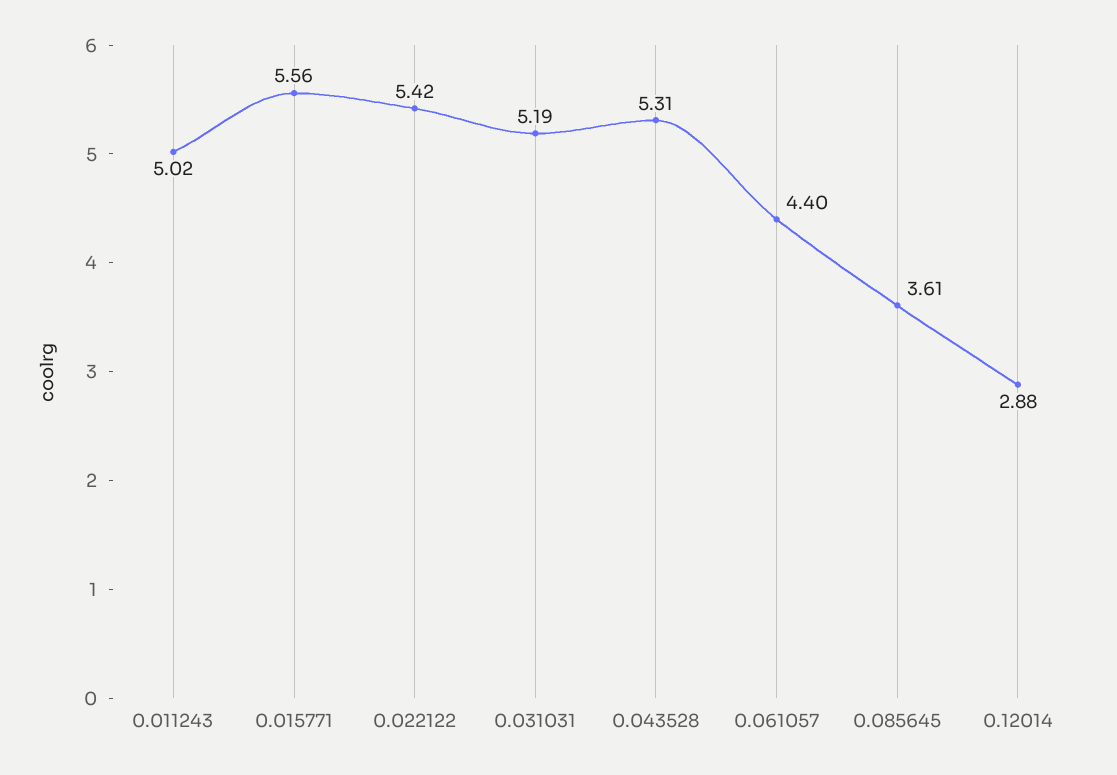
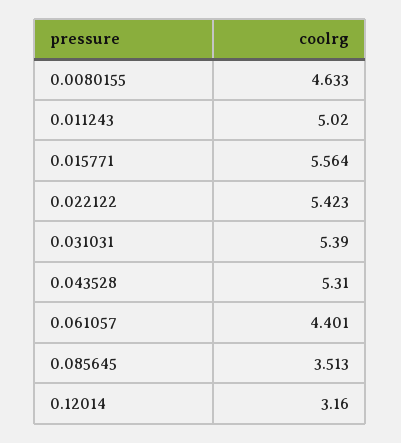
  {
    "0.011243": 5.02,
    "0.015771": 5.564,
    "0.022122": 5.423,
-   "0.031031": 5.19,
+   "0.031031": 5.39,
    "0.043528": 5.31,
    "0.061057": 4.401,
-   "0.085645": 3.61,
+   "0.085645": 3.513,
-   "0.12014": 2.88
+   "0.12014": 3.16,
+   "0.0080155": 4.633
  }

